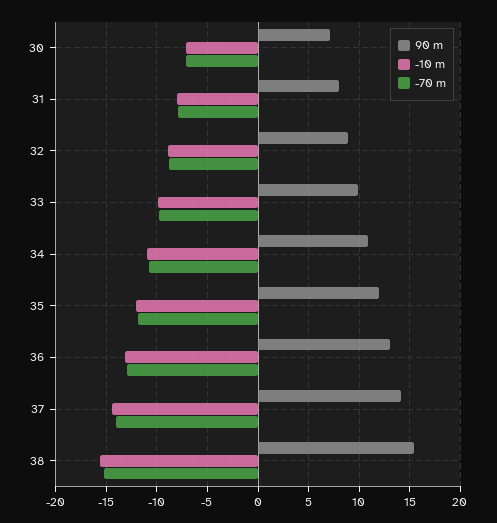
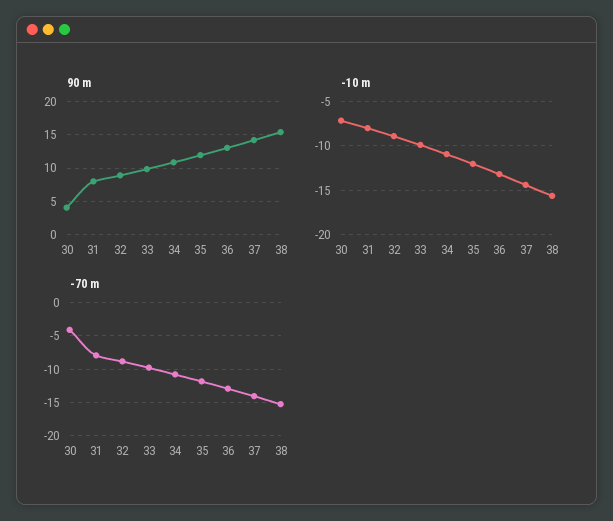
  {
    "90 m": {
-     "30": 7,
+     "30": 4,
      "31": 8,
      "32": 9,
      "33": 10,
      "34": 11,
      "35": 12,
      "36": 13,
      "37": 14,
      "38": 15
    },
    "-10 m": {
      "30": -7,
      "31": -8,
      "32": -9,
      "33": -10,
      "34": -11,
      "35": -12,
      "36": -13,
      "37": -14,
      "38": -16
    },
    "-70 m": {
-     "30": -7,
+     "30": -4,
      "31": -8,
      "32": -9,
      "33": -10,
      "34": -11,
      "35": -12,
      "36": -13,
      "37": -14,
      "38": -15
    }
  }

